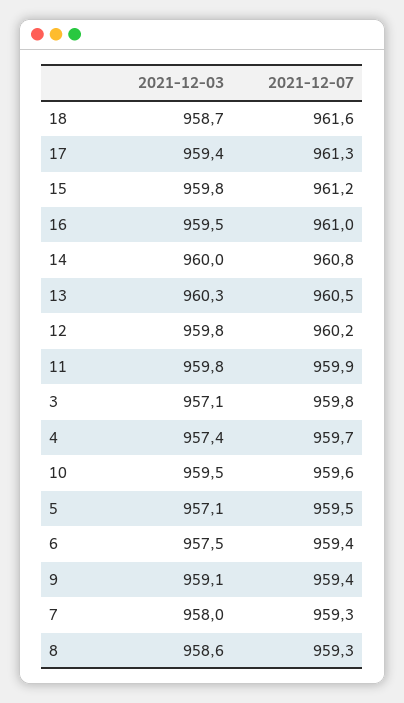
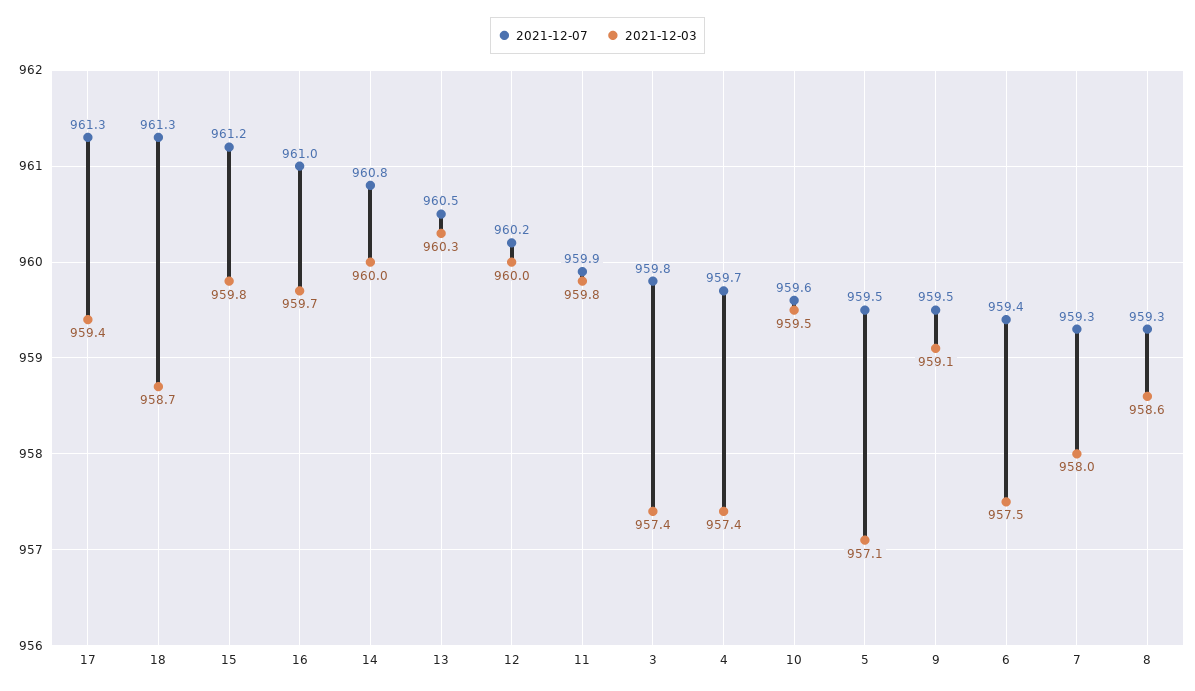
  {
    "2021-12-03": {
      "18": 958.7,
      "17": 959.4,
      "15": 959.8,
-     "16": 959.5,
+     "16": 959.7,
      "14": 960,
      "13": 960.3,
-     "12": 959.8,
+     "12": 960,
      "11": 959.8,
-     "3": 957.1,
+     "3": 957.4,
      "4": 957.4,
      "10": 959.5,
      "5": 957.1,
      "6": 957.5,
      "9": 959.1,
      "7": 958,
      "8": 958.6
    },
    "2021-12-07": {
-     "18": 961.6,
+     "18": 961.3,
      "17": 961.3,
      "15": 961.2,
      "16": 961,
      "14": 960.8,
      "13": 960.5,
      "12": 960.2,
      "11": 959.9,
      "3": 959.8,
      "4": 959.7,
      "10": 959.6,
      "5": 959.5,
      "6": 959.4,
-     "9": 959.4,
+     "9": 959.5,
      "7": 959.3,
      "8": 959.3
    }
  }

